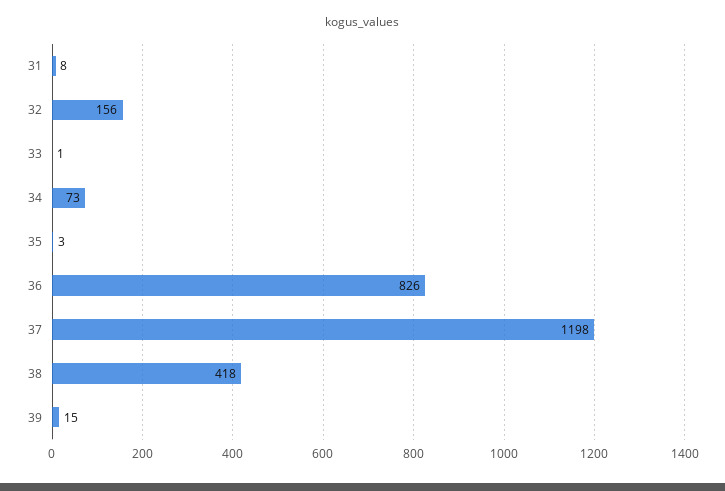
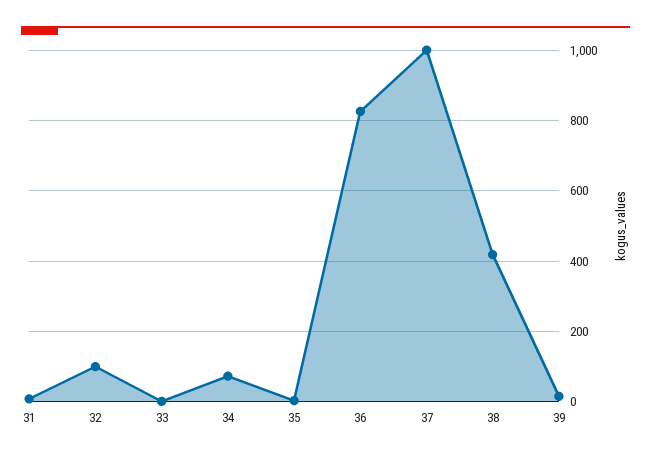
  {
    "31": 8,
-   "32": 156,
+   "32": 100,
    "33": 1,
    "34": 73,
    "35": 3,
    "36": 826,
-   "37": 1198,
+   "37": 1000,
    "38": 418,
    "39": 15
  }

